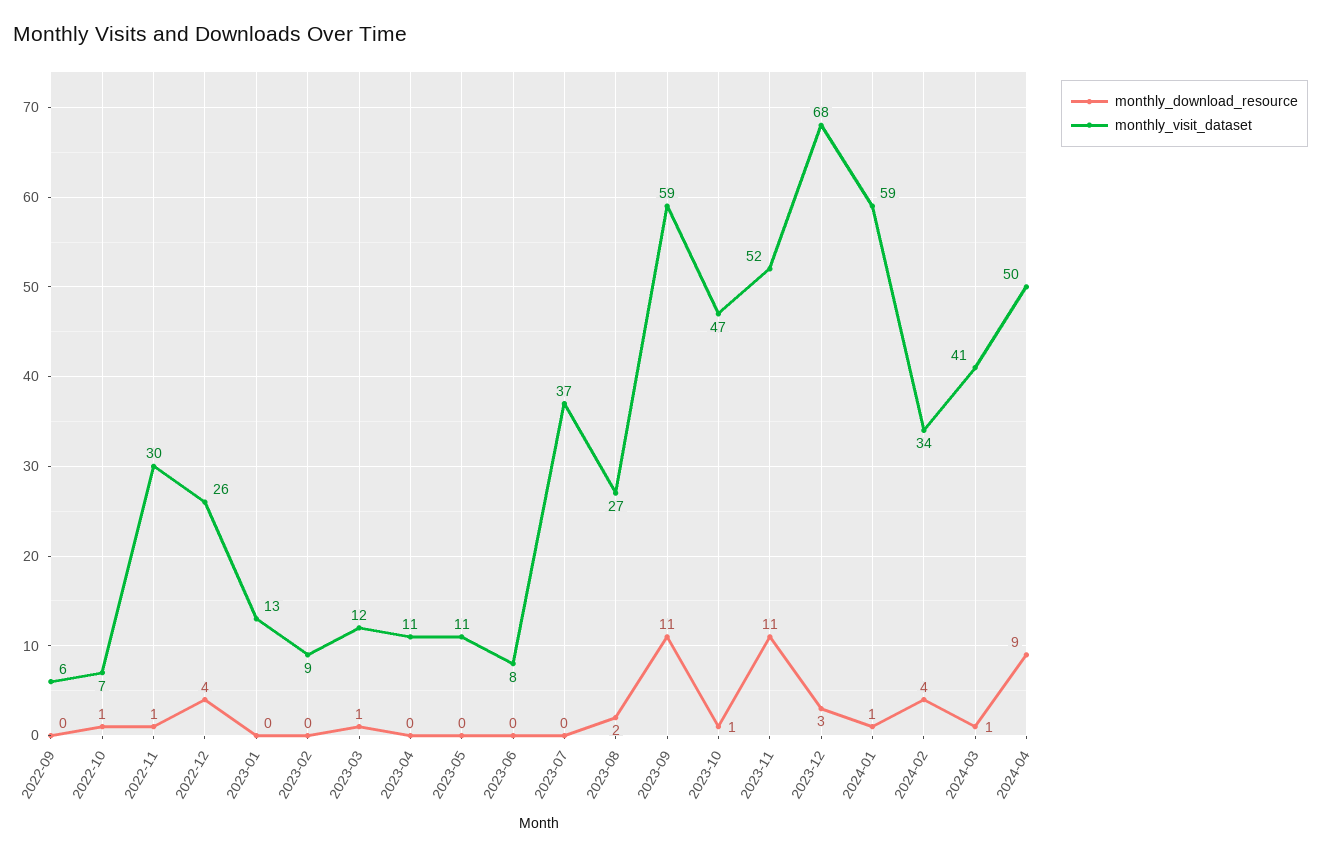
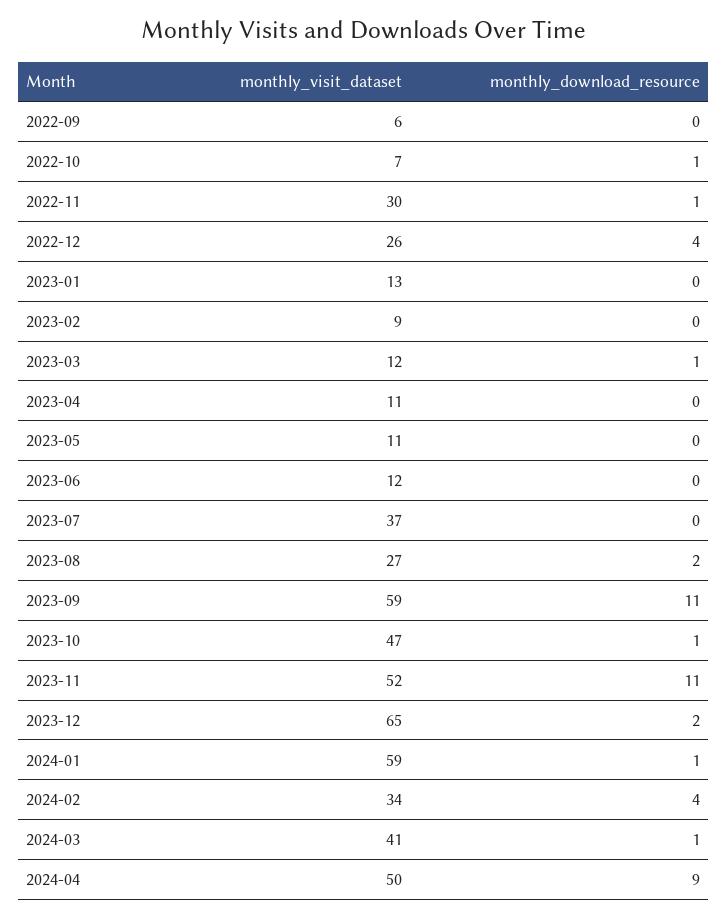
  {
    "monthly_download_resource": {
      "2022-09": 0,
      "2022-10": 1,
      "2022-11": 1,
      "2022-12": 4,
      "2023-01": 0,
      "2023-02": 0,
      "2023-03": 1,
      "2023-04": 0,
      "2023-05": 0,
      "2023-06": 0,
      "2023-07": 0,
      "2023-08": 2,
      "2023-09": 11,
      "2023-10": 1,
      "2023-11": 11,
-     "2023-12": 3,
+     "2023-12": 2,
      "2024-01": 1,
      "2024-02": 4,
      "2024-03": 1,
      "2024-04": 9
    },
    "monthly_visit_dataset": {
      "2022-09": 6,
      "2022-10": 7,
      "2022-11": 30,
      "2022-12": 26,
      "2023-01": 13,
      "2023-02": 9,
      "2023-03": 12,
      "2023-04": 11,
      "2023-05": 11,
-     "2023-06": 8,
+     "2023-06": 12,
      "2023-07": 37,
      "2023-08": 27,
      "2023-09": 59,
      "2023-10": 47,
      "2023-11": 52,
-     "2023-12": 68,
+     "2023-12": 65,
      "2024-01": 59,
      "2024-02": 34,
      "2024-03": 41,
      "2024-04": 50
    }
  }

